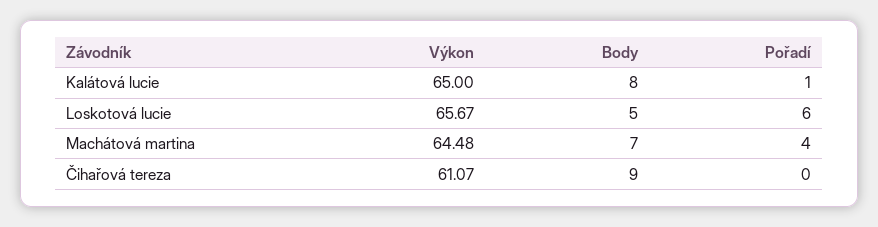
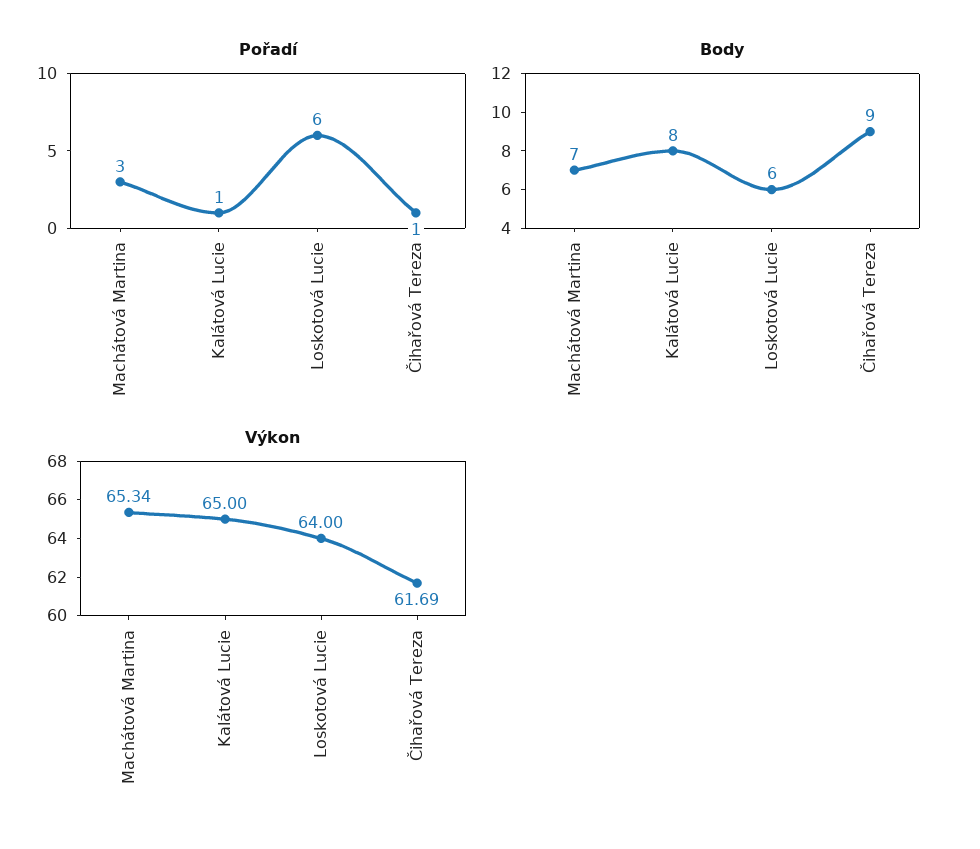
  {
    "Výkon": {
      "Kalátová lucie": 65,
-     "Loskotová lucie": 65.67,
+     "Loskotová lucie": 64,
-     "Machátová martina": 64.48,
+     "Machátová martina": 65.34,
-     "Čihařová tereza": 61.07
+     "Čihařová tereza": 61.69
    },
    "Body": {
      "Kalátová lucie": 8,
-     "Loskotová lucie": 5,
+     "Loskotová lucie": 6,
      "Machátová martina": 7,
      "Čihařová tereza": 9
    },
    "Pořadí": {
      "Kalátová lucie": 1,
      "Loskotová lucie": 6,
-     "Machátová martina": 4,
+     "Machátová martina": 3,
-     "Čihařová tereza": 0
+     "Čihařová tereza": 1
    }
  }

